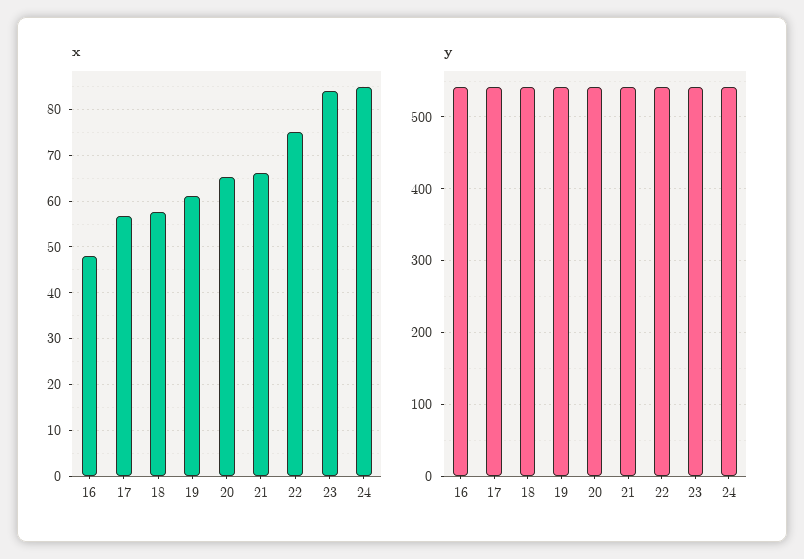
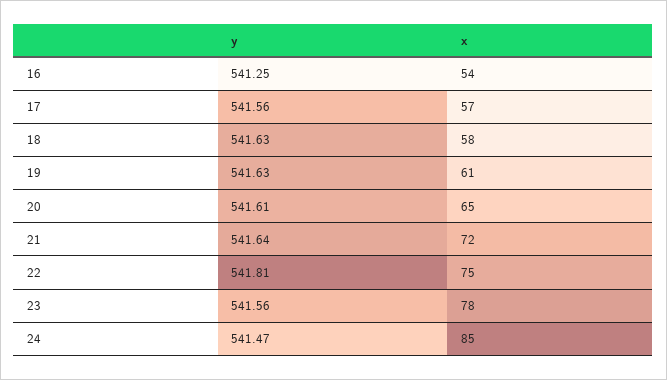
  {
    "x": {
-     "16": 48,
+     "16": 54,
      "17": 57,
      "18": 58,
      "19": 61,
      "20": 65,
-     "21": 66,
+     "21": 72,
      "22": 75,
-     "23": 84,
+     "23": 78,
      "24": 85
    },
    "y": {
      "16": 541.25,
      "17": 541.56,
      "18": 541.63,
      "19": 541.63,
      "20": 541.61,
      "21": 541.64,
      "22": 541.81,
      "23": 541.56,
      "24": 541.47
    }
  }

